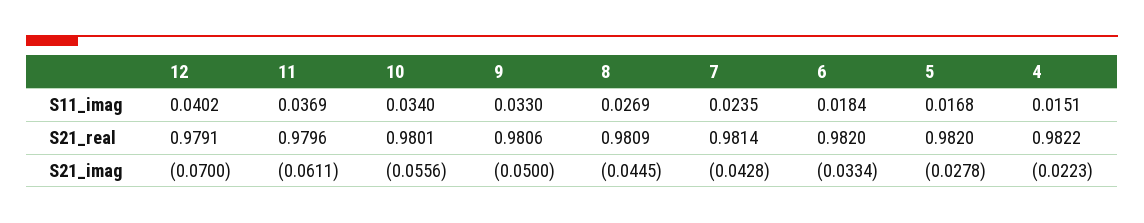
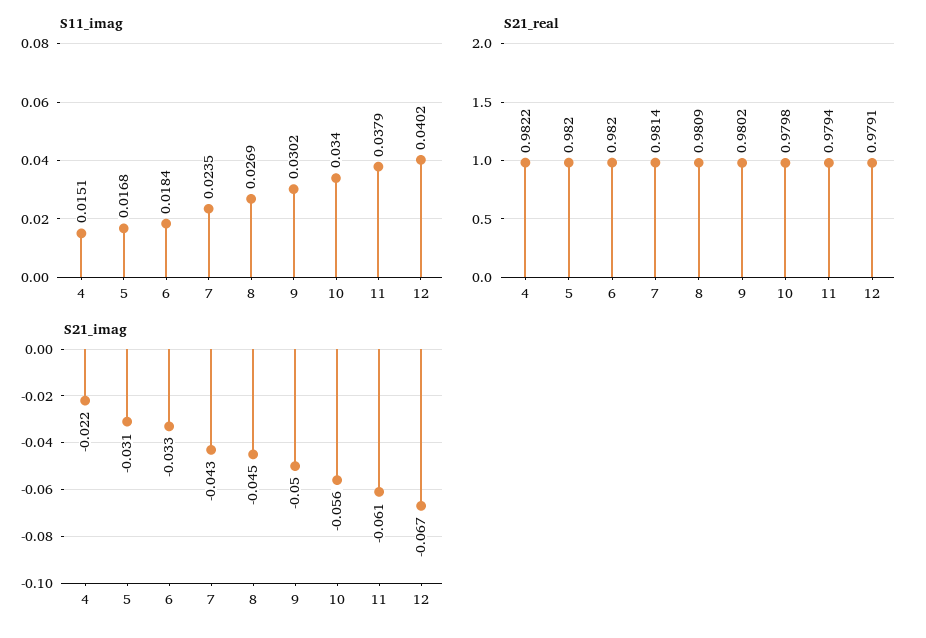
  {
    "S11_imag": {
      "12": 0.0402,
-     "11": 0.0369,
+     "11": 0.0379,
      "10": 0.034,
-     "9": 0.033,
+     "9": 0.0302,
      "8": 0.0269,
      "7": 0.0235,
      "6": 0.0184,
      "5": 0.0168,
      "4": 0.0151
    },
    "S21_real": {
      "12": 0.9791,
-     "11": 0.9796,
+     "11": 0.9794,
-     "10": 0.9801,
+     "10": 0.9798,
-     "9": 0.9806,
+     "9": 0.9802,
      "8": 0.9809,
      "7": 0.9814,
      "6": 0.982,
      "5": 0.982,
      "4": 0.9822
    },
    "S21_imag": {
-     "12": -0.07,
+     "12": -0.067,
      "11": -0.0611,
      "10": -0.0556,
      "9": -0.05,
      "8": -0.0445,
      "7": -0.0428,
      "6": -0.0334,
-     "5": -0.0278,
+     "5": -0.031,
      "4": -0.0223
    }
  }

